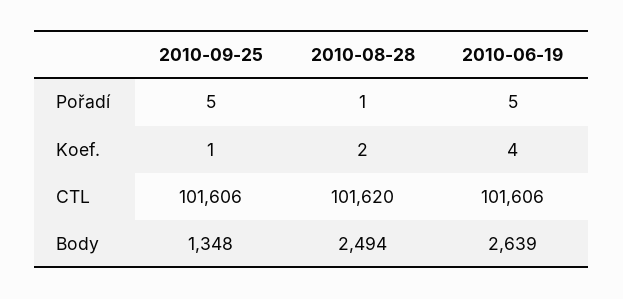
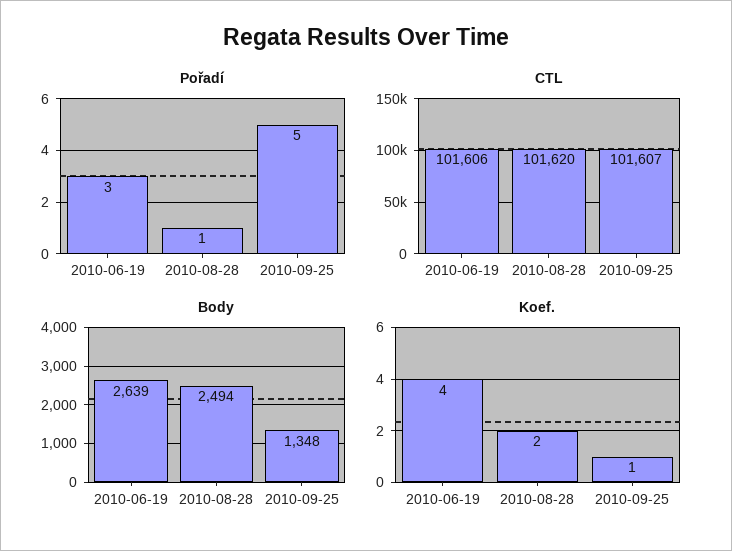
  {
    "Pořadí": {
      "2010-09-25": 5,
      "2010-08-28": 1,
-     "2010-06-19": 5
+     "2010-06-19": 3
    },
    "Koef.": {
      "2010-09-25": 1,
      "2010-08-28": 2,
      "2010-06-19": 4
    },
    "CTL": {
-     "2010-09-25": 101606,
+     "2010-09-25": 101607,
      "2010-08-28": 101620,
      "2010-06-19": 101606
    },
    "Body": {
      "2010-09-25": 1348,
      "2010-08-28": 2494,
      "2010-06-19": 2639
    }
  }

